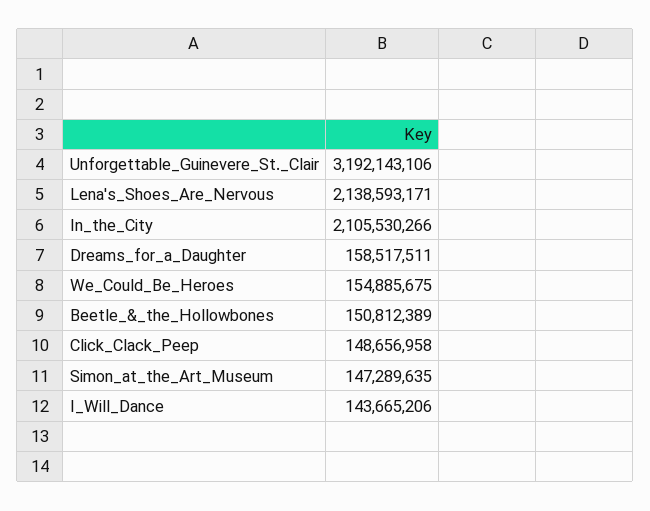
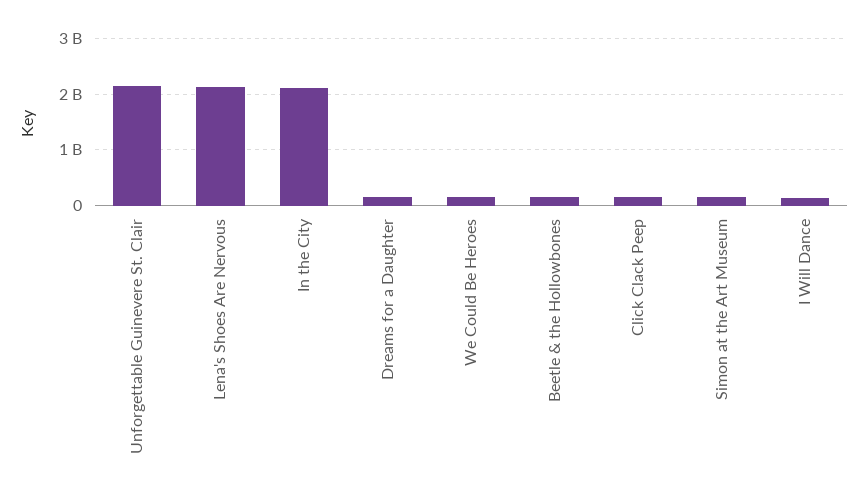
  {
-   "Unforgettable_Guinevere_St._Clair": 3192143106,
+   "Unforgettable_Guinevere_St._Clair": 2200000000,
    "Lena's_Shoes_Are_Nervous": 2138593171,
    "In_the_City": 2105530266,
    "Dreams_for_a_Daughter": 158517511,
    "We_Could_Be_Heroes": 154885675,
    "Beetle_&_the_Hollowbones": 150812389,
    "Click_Clack_Peep": 148656958,
    "Simon_at_the_Art_Museum": 147289635,
    "I_Will_Dance": 143665206
  }

